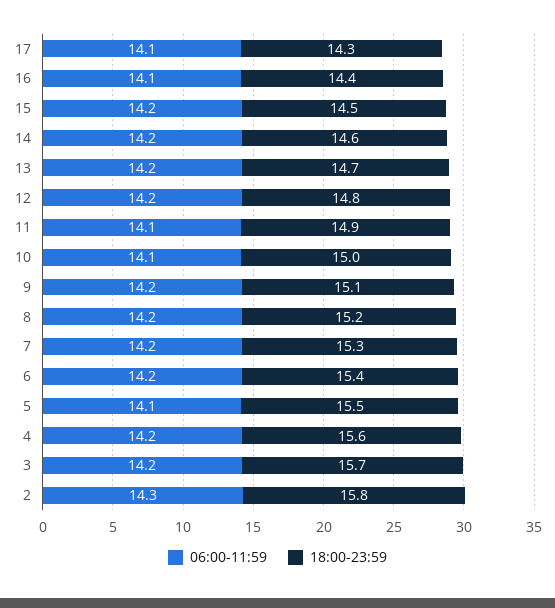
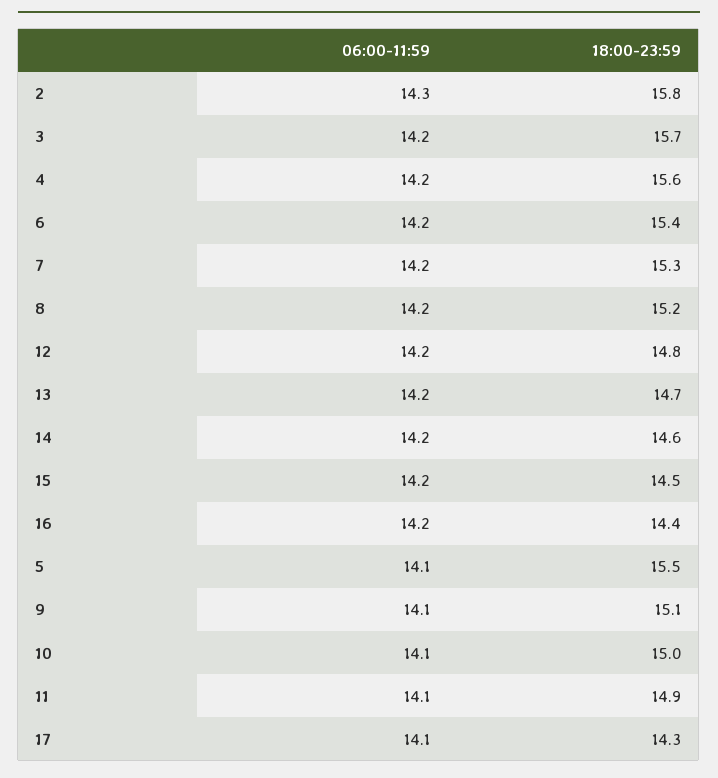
  {
    "06:00-11:59": {
      "17": 14.1,
-     "16": 14.1,
+     "16": 14.2,
      "15": 14.2,
      "14": 14.2,
      "13": 14.2,
      "12": 14.2,
      "11": 14.1,
      "10": 14.1,
-     "9": 14.2,
+     "9": 14.1,
      "8": 14.2,
      "7": 14.2,
      "6": 14.2,
      "5": 14.1,
      "4": 14.2,
      "3": 14.2,
      "2": 14.3
    },
    "18:00-23:59": {
      "17": 14.3,
      "16": 14.4,
      "15": 14.5,
      "14": 14.6,
      "13": 14.7,
      "12": 14.8,
      "11": 14.9,
      "10": 15,
      "9": 15.1,
      "8": 15.2,
      "7": 15.3,
      "6": 15.4,
      "5": 15.5,
      "4": 15.6,
      "3": 15.7,
      "2": 15.8
    }
  }

